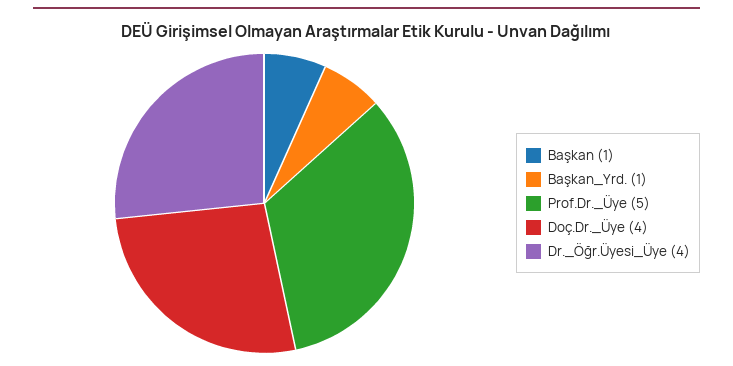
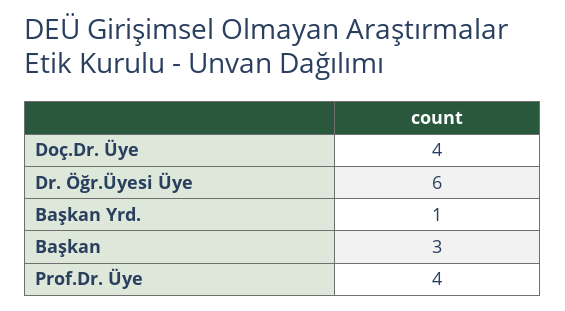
  {
-   "Başkan": 1,
+   "Başkan": 3,
    "Başkan_Yrd.": 1,
-   "Prof.Dr._Üye": 5,
+   "Prof.Dr._Üye": 4,
    "Doç.Dr._Üye": 4,
-   "Dr._Öğr.Üyesi_Üye": 4
+   "Dr._Öğr.Üyesi_Üye": 6
  }

